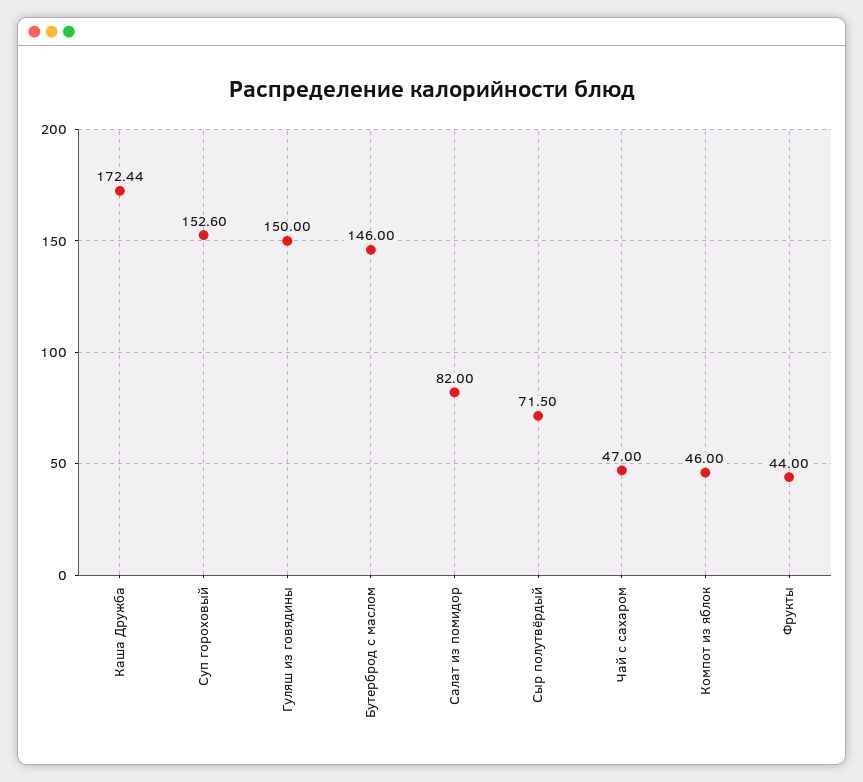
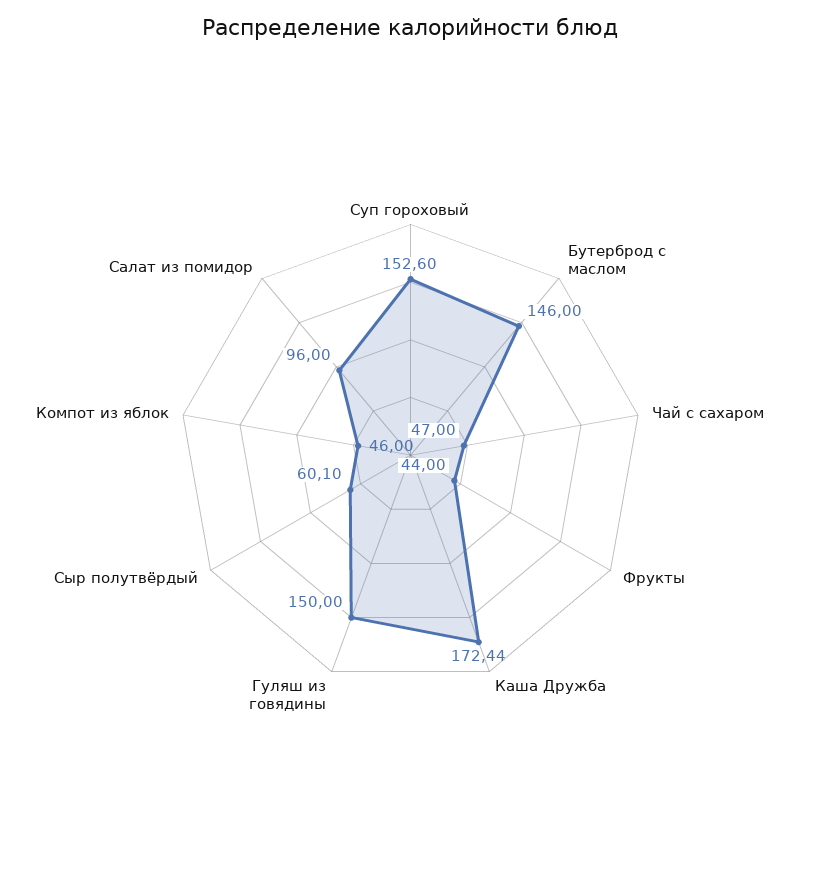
  {
    "Каша Дружба": 172.44,
    "Суп гороховый": 152.6,
    "Гуляш из говядины": 150,
    "Бутерброд с маслом": 146,
-   "Салат из помидор": 82,
+   "Салат из помидор": 96,
-   "Сыр полутвёрдый": 71.5,
+   "Сыр полутвёрдый": 60.1,
    "Чай с сахаром": 47,
    "Компот из яблок": 46,
    "Фрукты": 44
  }

